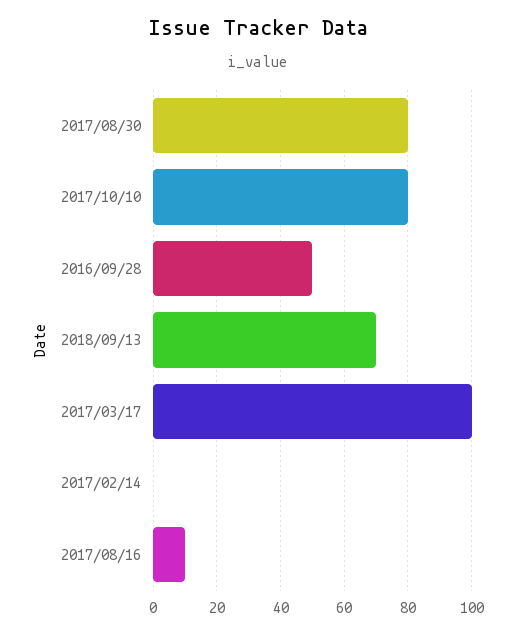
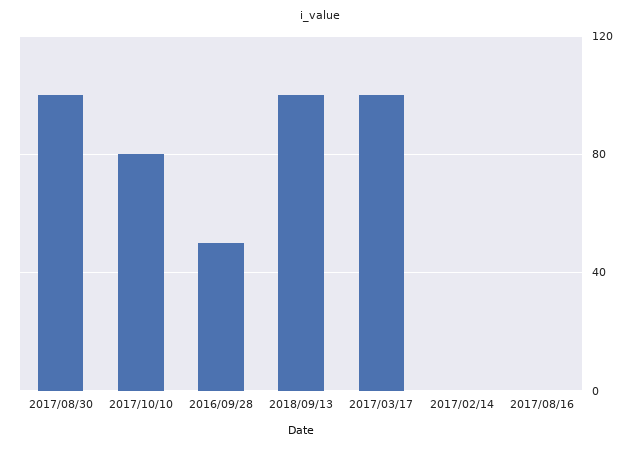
  {
-   "2017/08/30": 80,
+   "2017/08/30": 100,
    "2017/10/10": 80,
    "2016/09/28": 50,
-   "2018/09/13": 70,
+   "2018/09/13": 100,
    "2017/03/17": 100,
    "2017/02/14": 0,
-   "2017/08/16": 10
+   "2017/08/16": 0
  }

